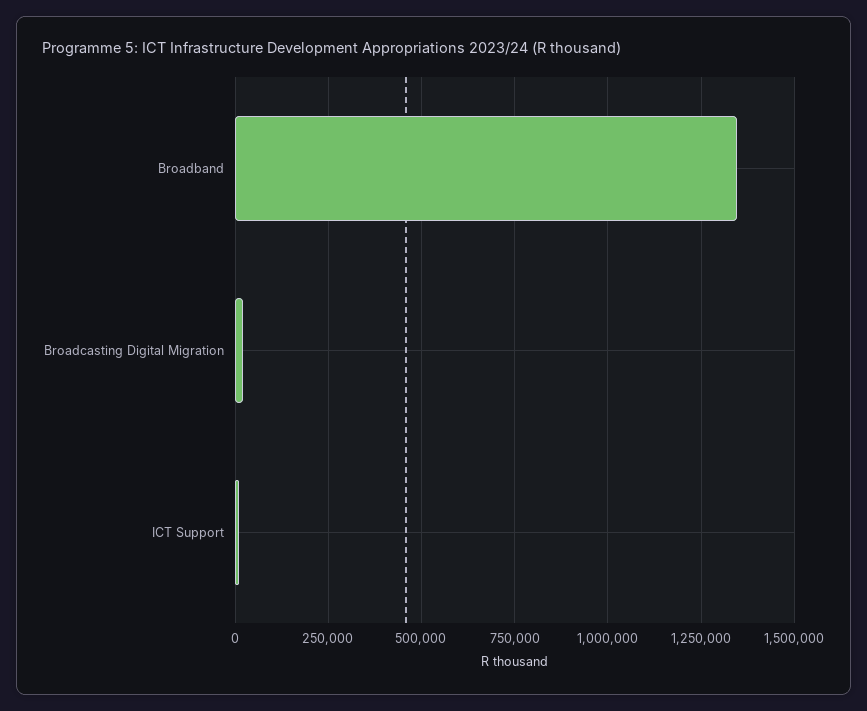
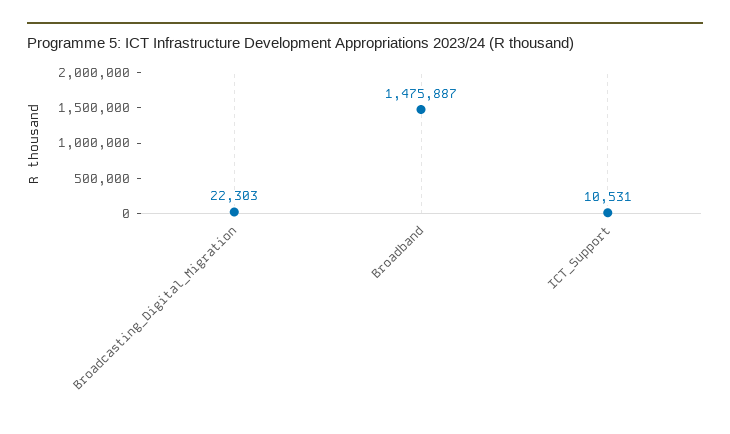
  {
-   "Broadband": 1350000,
+   "Broadband": 1475887,
    "Broadcasting Digital Migration": 22303,
    "ICT Support": 10531
  }

